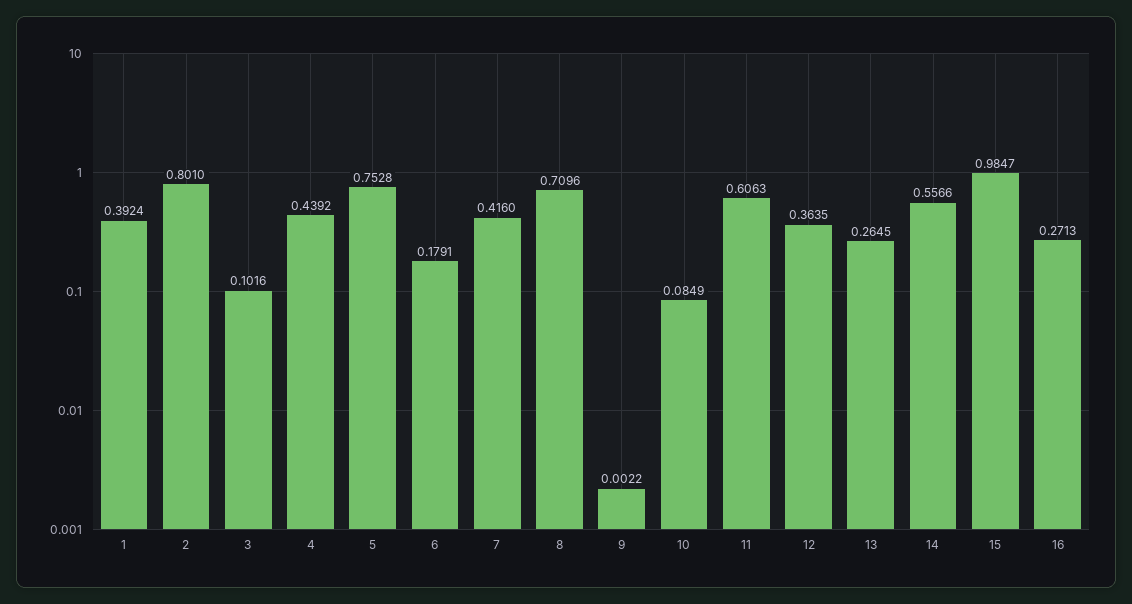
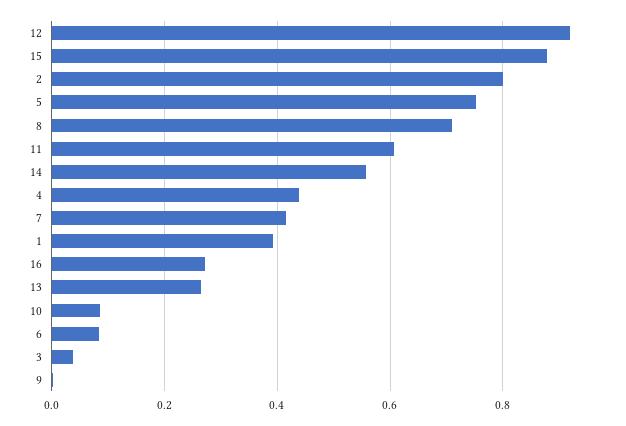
  {
    "1": 0.3924,
    "2": 0.801,
-   "3": 0.1016,
+   "3": 0.04,
    "4": 0.4392,
    "5": 0.7528,
-   "6": 0.1791,
+   "6": 0.08,
    "7": 0.416,
    "8": 0.7096,
    "9": 0.0022,
    "10": 0.0849,
    "11": 0.6063,
-   "12": 0.3635,
+   "12": 0.92,
    "13": 0.2645,
    "14": 0.5566,
-   "15": 0.9847,
+   "15": 0.88,
    "16": 0.2713
  }

